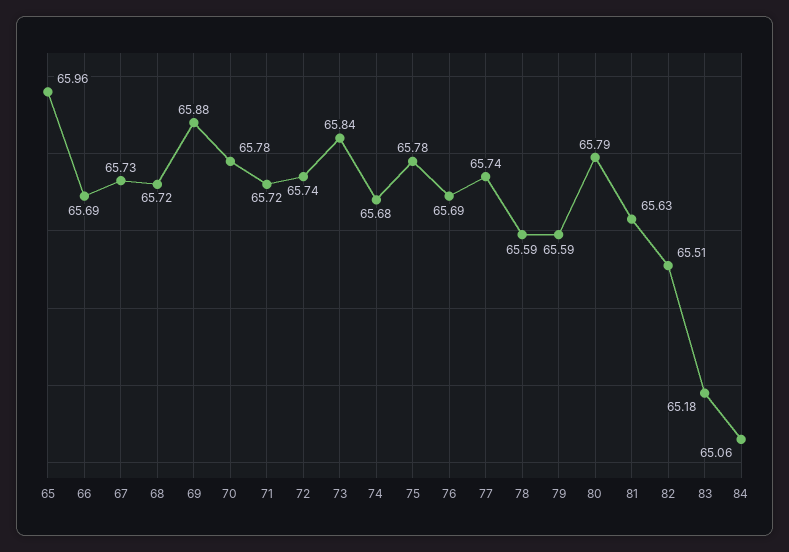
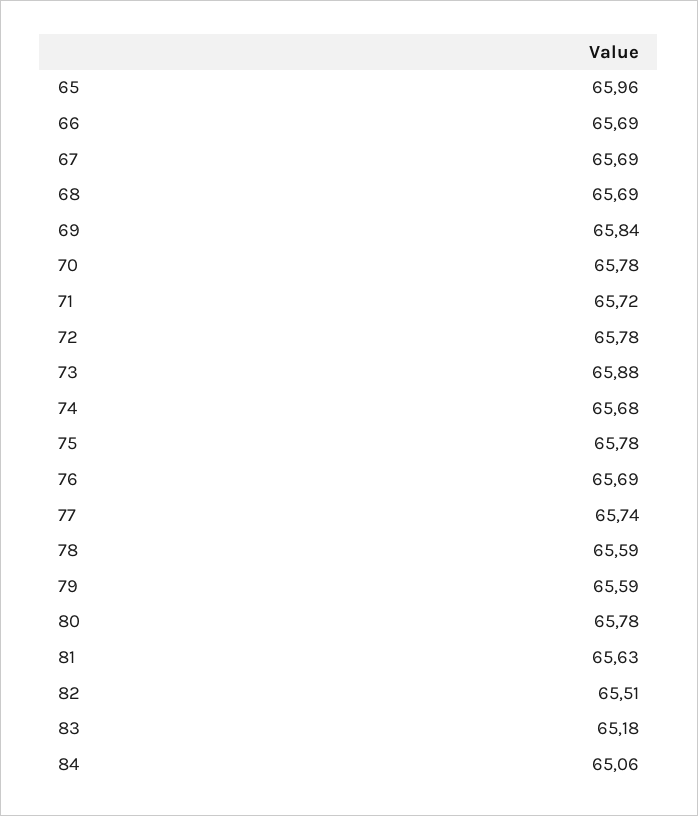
  {
    "65": 65.96,
    "66": 65.69,
-   "67": 65.73,
+   "67": 65.69,
-   "68": 65.72,
+   "68": 65.69,
-   "69": 65.88,
+   "69": 65.84,
    "70": 65.78,
    "71": 65.72,
-   "72": 65.74,
+   "72": 65.78,
-   "73": 65.84,
+   "73": 65.88,
    "74": 65.68,
    "75": 65.78,
    "76": 65.69,
    "77": 65.74,
    "78": 65.59,
    "79": 65.59,
-   "80": 65.79,
+   "80": 65.78,
    "81": 65.63,
    "82": 65.51,
    "83": 65.18,
    "84": 65.06
  }

